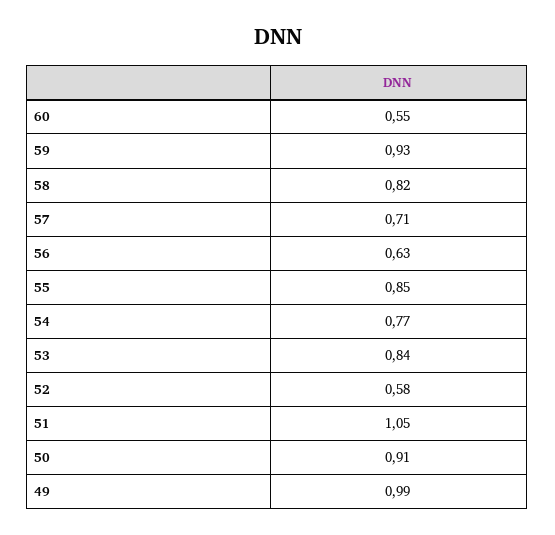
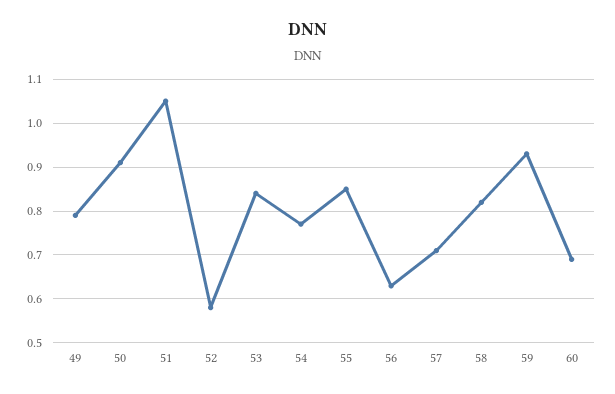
  {
-   "60": 0.55,
+   "60": 0.7,
    "59": 0.93,
    "58": 0.82,
    "57": 0.71,
    "56": 0.63,
    "55": 0.85,
    "54": 0.77,
    "53": 0.84,
    "52": 0.58,
    "51": 1.05,
    "50": 0.91,
-   "49": 0.99
+   "49": 0.8
  }

